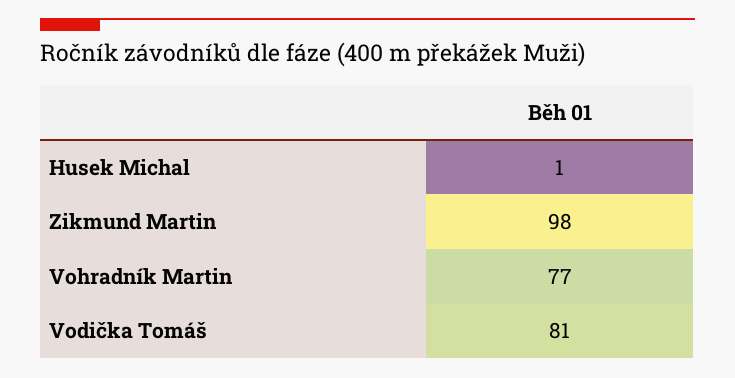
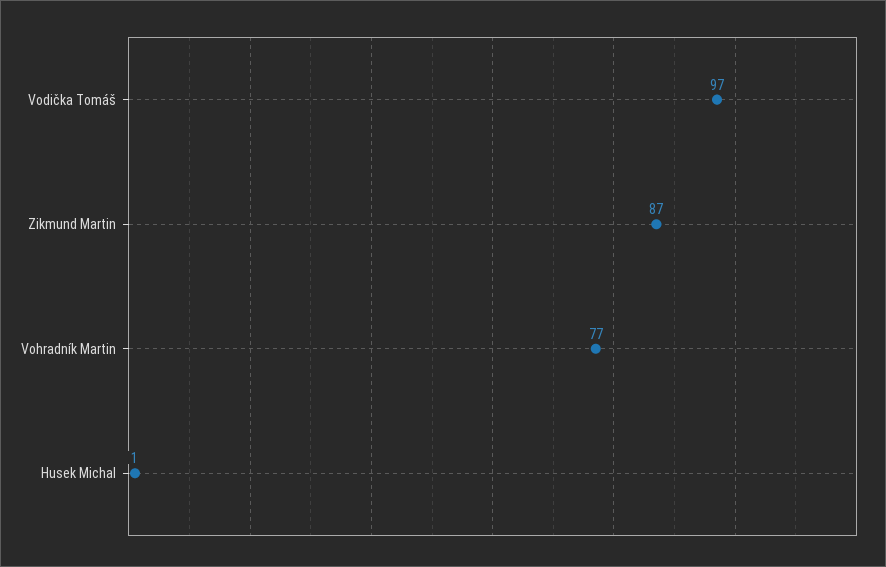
  {
    "Husek Michal": 1,
-   "Zikmund Martin": 98,
+   "Zikmund Martin": 87,
    "Vohradník Martin": 77,
-   "Vodička Tomáš": 81
+   "Vodička Tomáš": 97
  }

